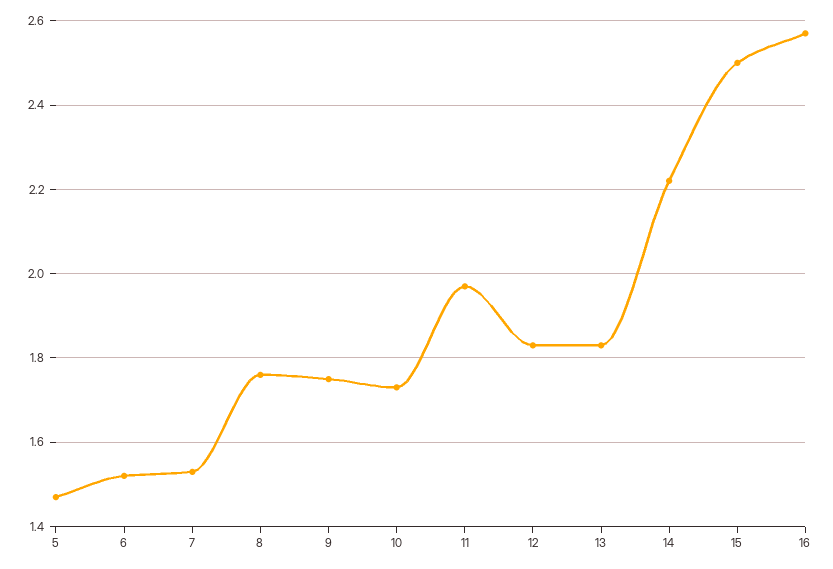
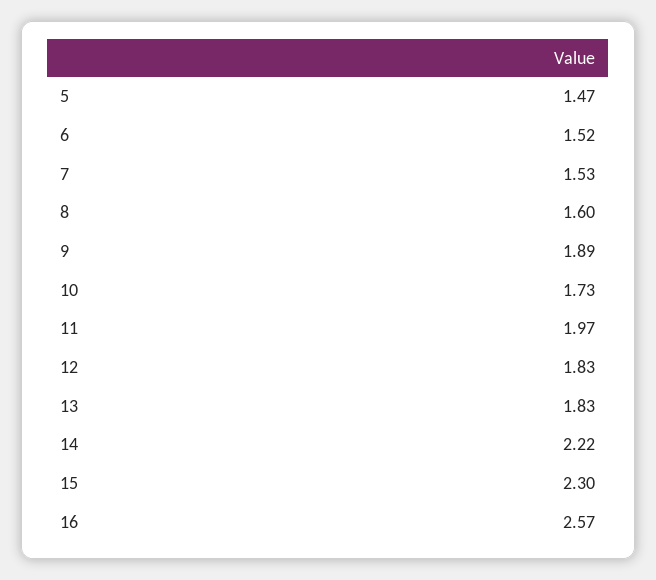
  {
    "5": 1.47,
    "6": 1.52,
    "7": 1.53,
-   "8": 1.75,
+   "8": 1.6,
-   "9": 1.75,
+   "9": 1.89,
    "10": 1.73,
    "11": 1.97,
    "12": 1.83,
    "13": 1.83,
    "14": 2.22,
-   "15": 2.5,
+   "15": 2.3,
    "16": 2.57
  }

